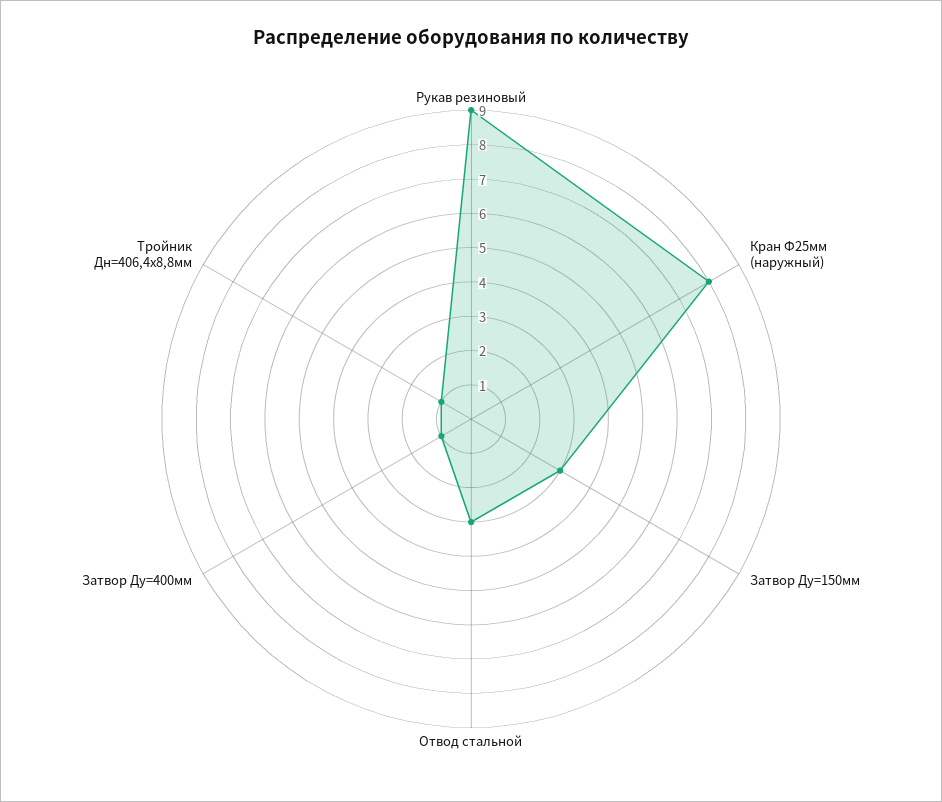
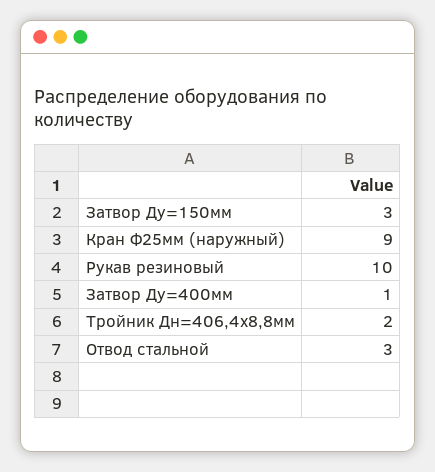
  {
-   "Рукав резиновый": 9,
+   "Рукав резиновый": 10,
-   "Кран Ф25мм (наружный)": 8,
+   "Кран Ф25мм (наружный)": 9,
    "Затвор Ду=150мм": 3,
    "Отвод стальной": 3,
    "Затвор Ду=400мм": 1,
-   "Тройник Дн=406,4x8,8мм": 1
+   "Тройник Дн=406,4x8,8мм": 2
  }

